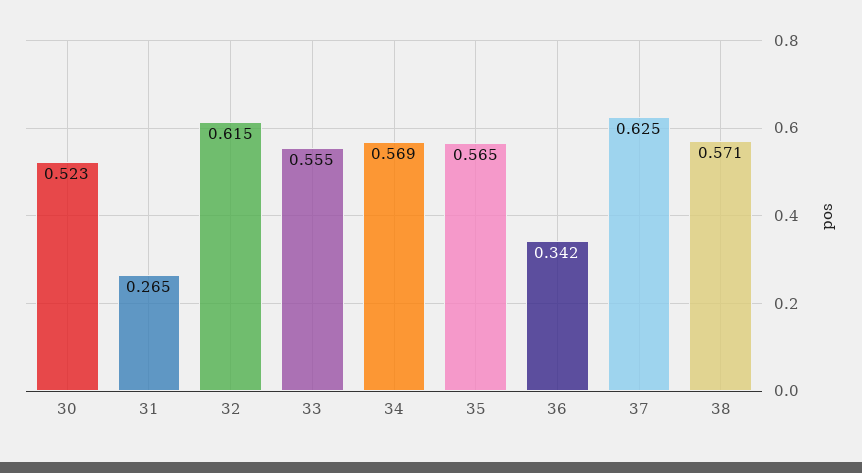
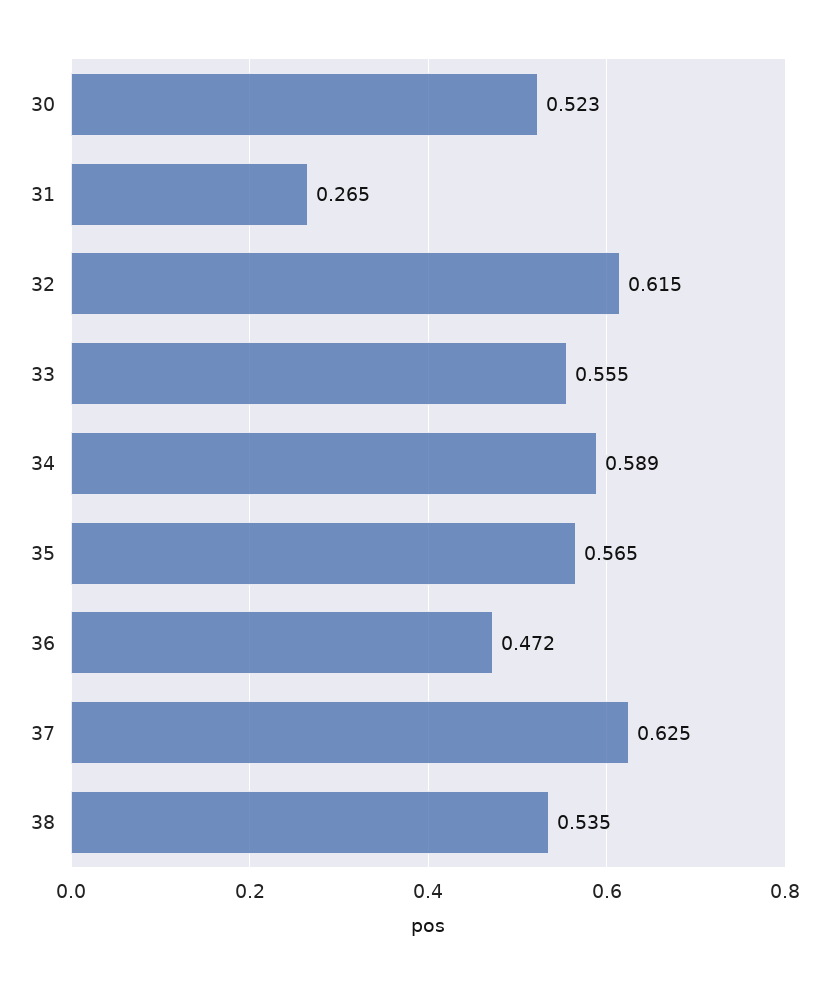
  {
    "30": 0.523,
    "31": 0.265,
    "32": 0.615,
    "33": 0.555,
-   "34": 0.569,
+   "34": 0.589,
    "35": 0.565,
-   "36": 0.342,
+   "36": 0.472,
    "37": 0.625,
-   "38": 0.571
+   "38": 0.535
  }

